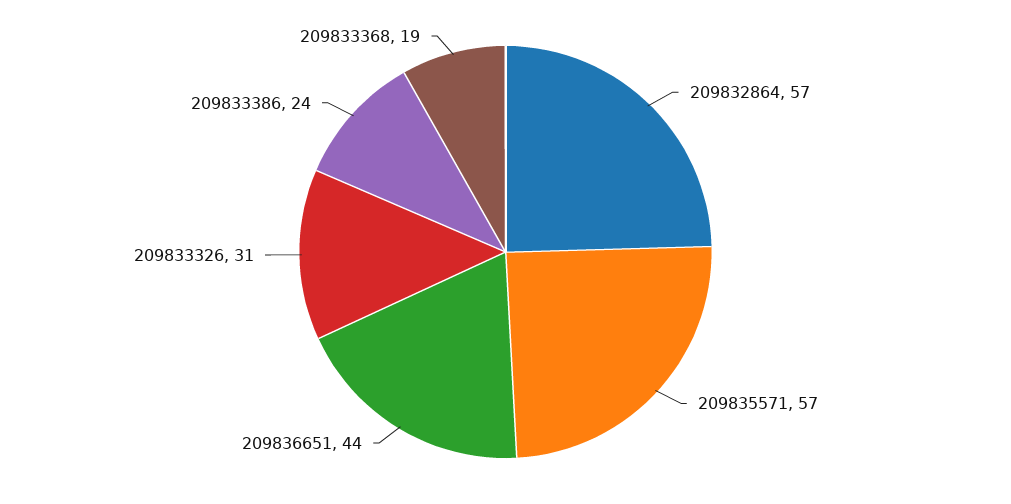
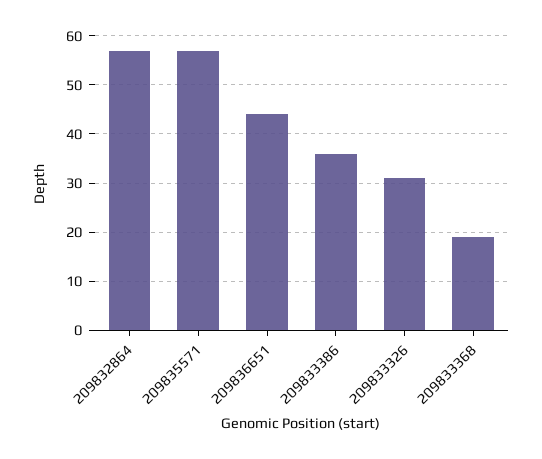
  {
    "209832864": 57,
    "209835571": 57,
    "209836651": 44,
    "209833326": 31,
-   "209833386": 24,
+   "209833386": 35,
    "209833368": 19
  }

